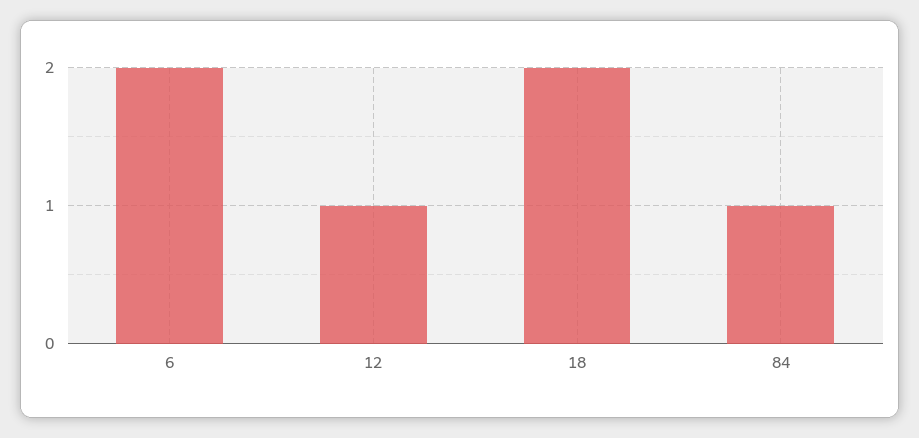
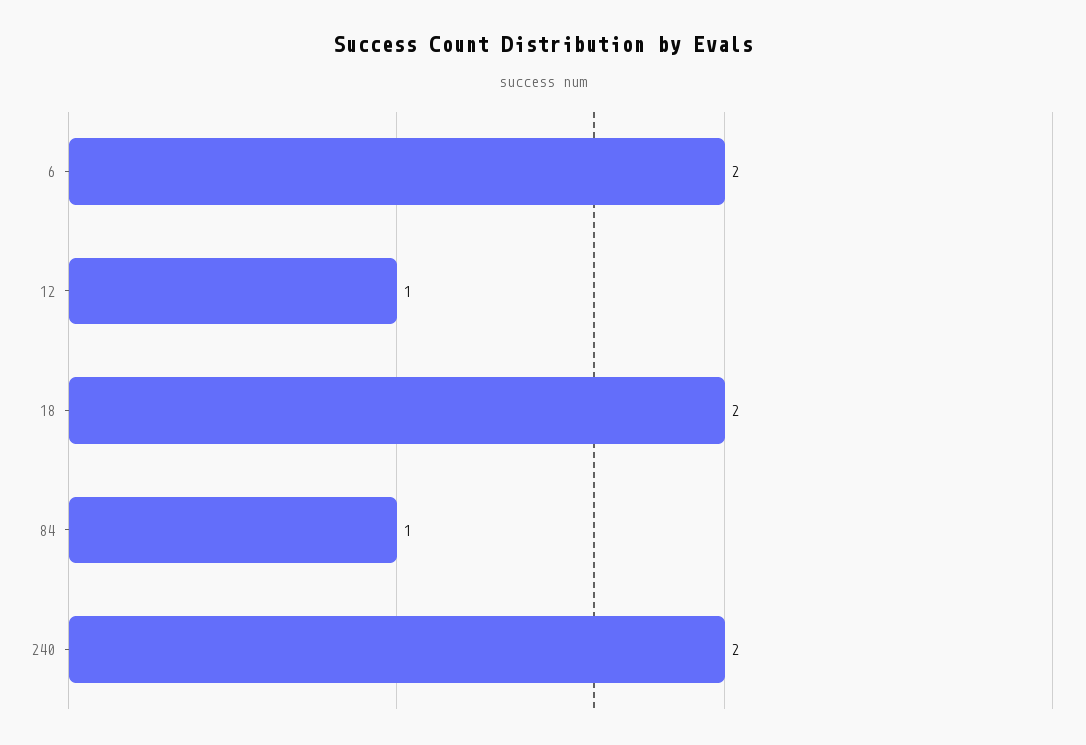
  {
    "6": 2,
    "12": 1,
    "18": 2,
-   "84": 1
+   "84": 1,
+   "240": 2
  }

